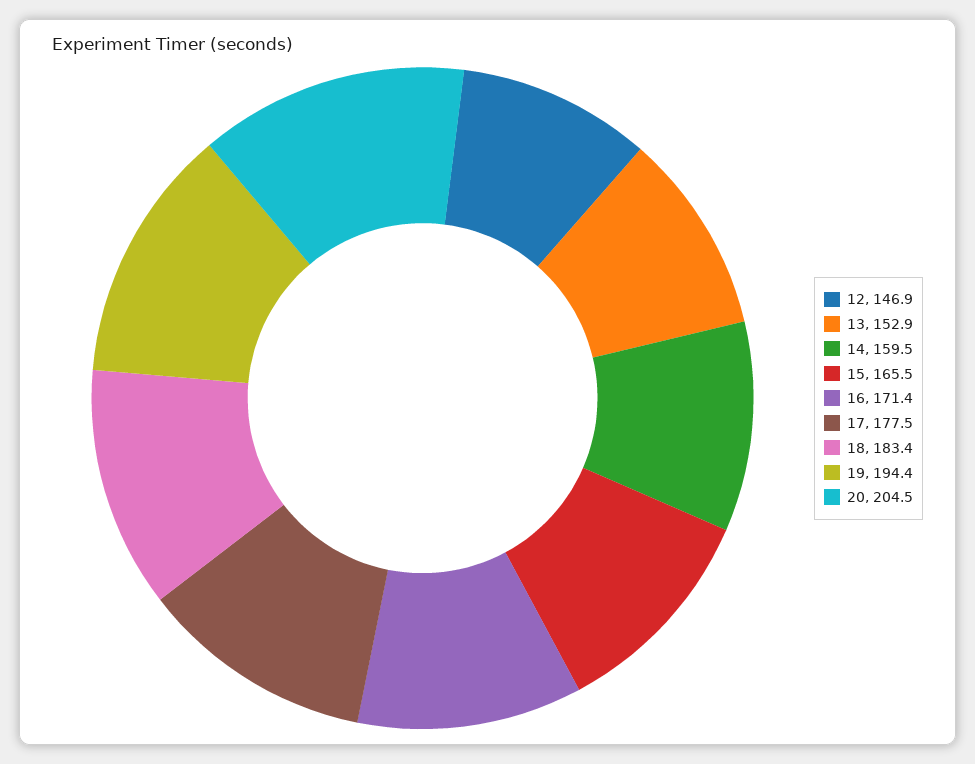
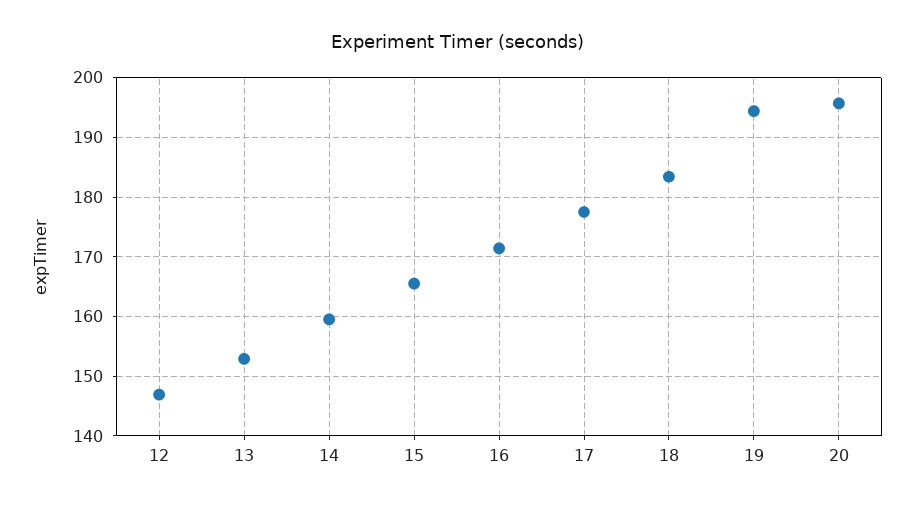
  {
    "12": 146.9,
    "13": 152.9,
    "14": 159.5,
    "15": 165.5,
    "16": 171.4,
    "17": 177.5,
    "18": 183.4,
    "19": 194.4,
-   "20": 204.5
+   "20": 196
  }

